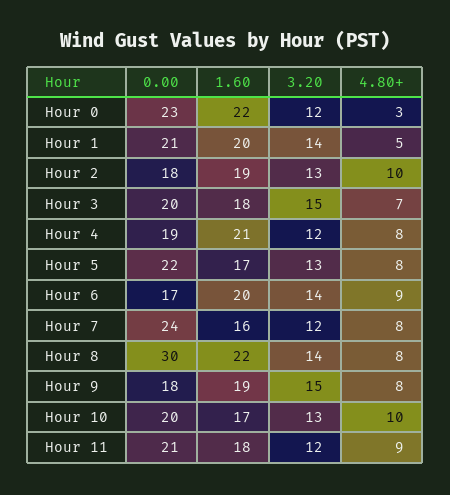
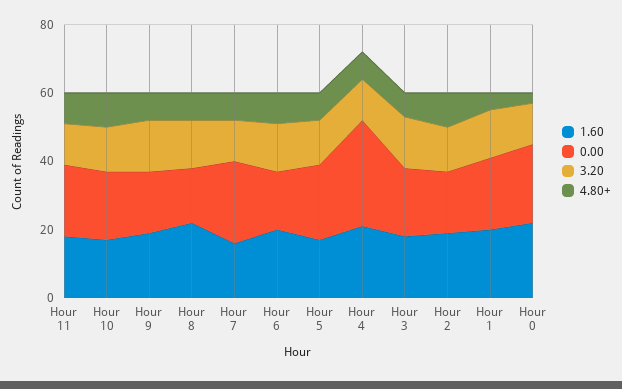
  {
    "0.00": {
      "Hour 0": 23,
      "Hour 1": 21,
      "Hour 2": 18,
      "Hour 3": 20,
-     "Hour 4": 19,
+     "Hour 4": 30,
      "Hour 5": 22,
      "Hour 6": 17,
      "Hour 7": 24,
-     "Hour 8": 30,
+     "Hour 8": 15,
      "Hour 9": 18,
      "Hour 10": 20,
      "Hour 11": 21
    },
    "1.60": {
      "Hour 0": 22,
      "Hour 1": 20,
      "Hour 2": 19,
      "Hour 3": 18,
      "Hour 4": 21,
      "Hour 5": 17,
      "Hour 6": 20,
      "Hour 7": 16,
      "Hour 8": 22,
      "Hour 9": 19,
      "Hour 10": 17,
      "Hour 11": 18
    },
    "3.20": {
      "Hour 0": 12,
      "Hour 1": 14,
      "Hour 2": 13,
      "Hour 3": 15,
      "Hour 4": 12,
      "Hour 5": 13,
      "Hour 6": 14,
      "Hour 7": 12,
      "Hour 8": 14,
      "Hour 9": 15,
      "Hour 10": 13,
      "Hour 11": 12
    },
    "4.80+": {
      "Hour 0": 3,
      "Hour 1": 5,
      "Hour 2": 10,
      "Hour 3": 7,
      "Hour 4": 8,
      "Hour 5": 8,
      "Hour 6": 9,
      "Hour 7": 8,
      "Hour 8": 8,
      "Hour 9": 8,
      "Hour 10": 10,
      "Hour 11": 9
    }
  }

